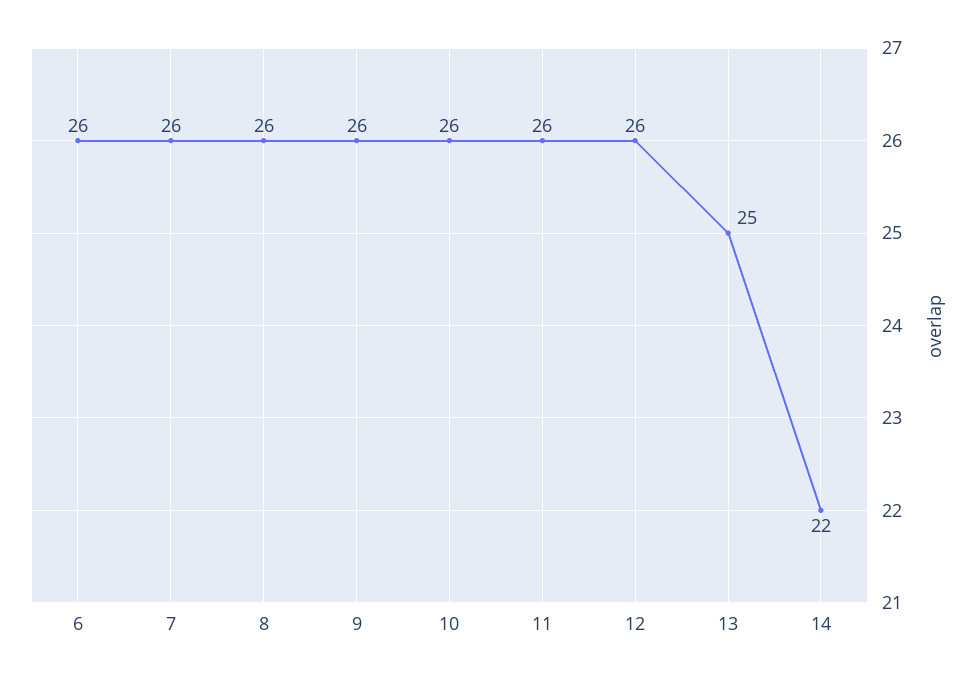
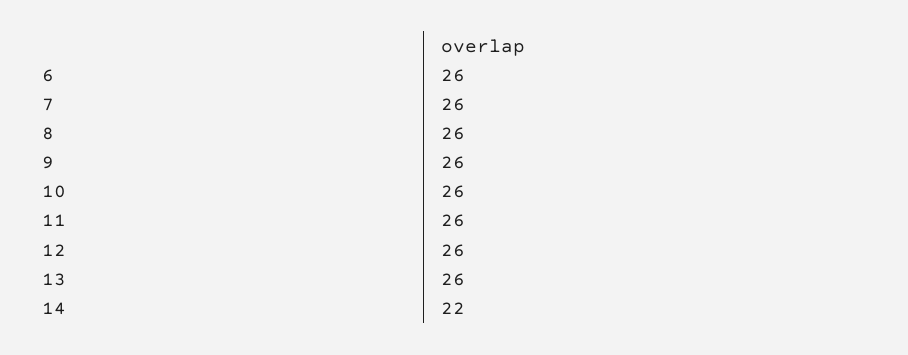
  {
    "6": 26,
    "7": 26,
    "8": 26,
    "9": 26,
    "10": 26,
    "11": 26,
    "12": 26,
-   "13": 25,
+   "13": 26,
    "14": 22
  }

